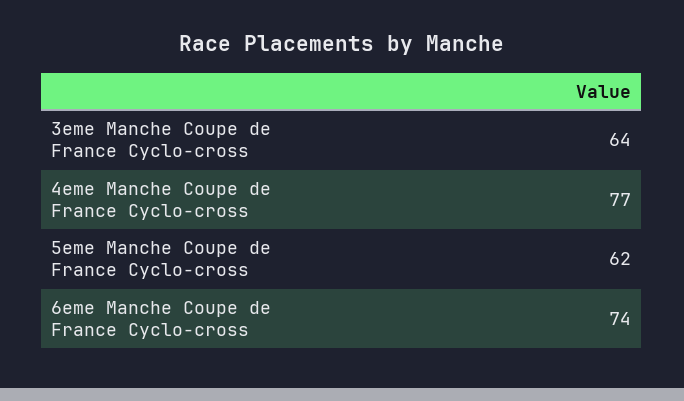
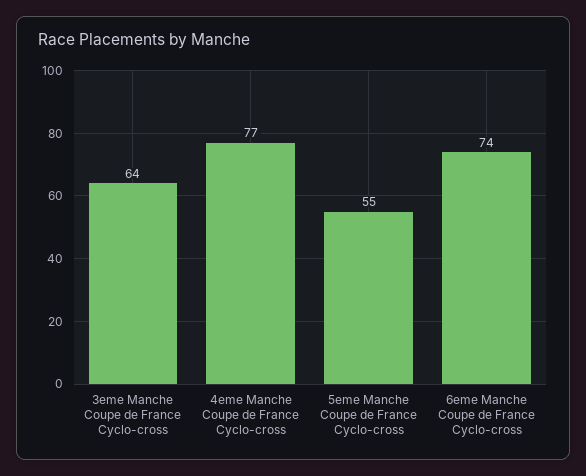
  {
    "3eme Manche Coupe de France Cyclo-cross": 64,
    "4eme Manche Coupe de France Cyclo-cross": 77,
-   "5eme Manche Coupe de France Cyclo-cross": 62,
+   "5eme Manche Coupe de France Cyclo-cross": 55,
    "6eme Manche Coupe de France Cyclo-cross": 74
  }

